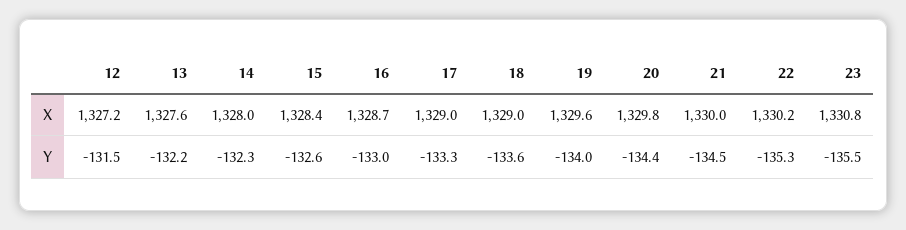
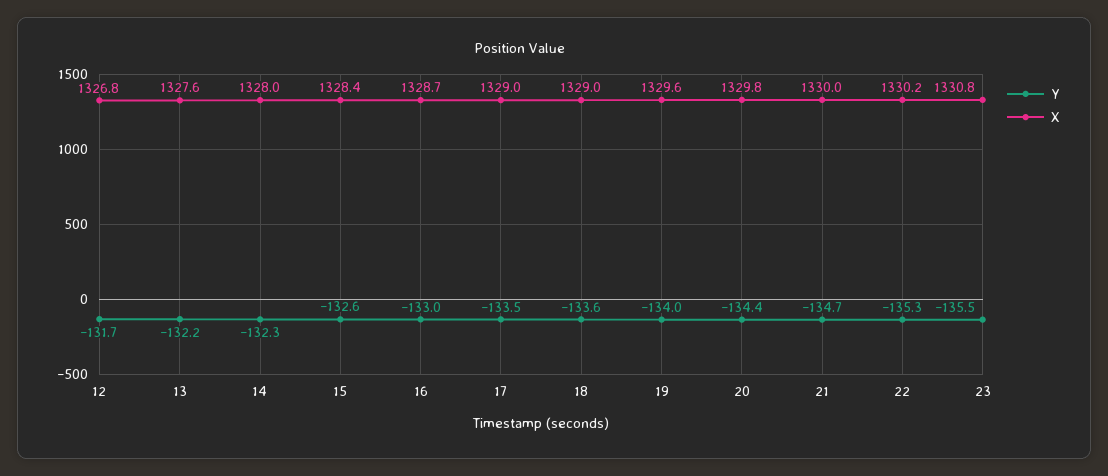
  {
    "X": {
-     "12": 1327.2,
+     "12": 1326.8,
      "13": 1327.6,
      "14": 1328,
      "15": 1328.4,
      "16": 1328.7,
      "17": 1329,
      "18": 1329,
      "19": 1329.6,
      "20": 1329.8,
      "21": 1330,
      "22": 1330.2,
      "23": 1330.8
    },
    "Y": {
-     "12": -131.5,
+     "12": -131.7,
      "13": -132.2,
      "14": -132.3,
      "15": -132.6,
      "16": -133,
-     "17": -133.3,
+     "17": -133.5,
      "18": -133.6,
      "19": -134,
      "20": -134.4,
-     "21": -134.5,
+     "21": -134.7,
      "22": -135.3,
      "23": -135.5
    }
  }

